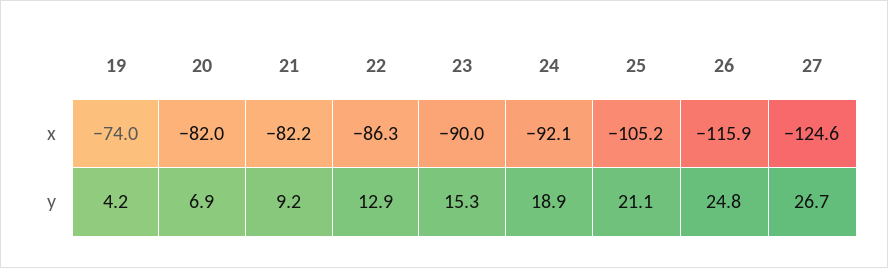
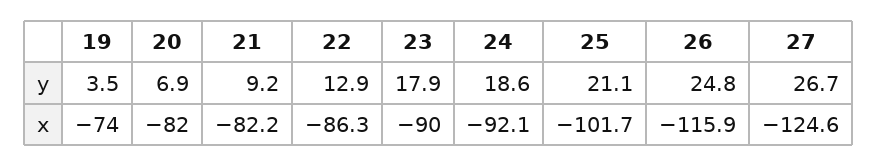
  {
    "19": {
      "x": -74,
-     "y": 4.2
+     "y": 3.5
    },
    "20": {
      "x": -82,
      "y": 6.9
    },
    "21": {
      "x": -82.2,
      "y": 9.2
    },
    "22": {
      "x": -86.3,
      "y": 12.9
    },
    "23": {
      "x": -90,
-     "y": 15.3
+     "y": 17.9
    },
    "24": {
      "x": -92.1,
-     "y": 18.9
+     "y": 18.6
    },
    "25": {
-     "x": -105.2,
+     "x": -101.7,
      "y": 21.1
    },
    "26": {
      "x": -115.9,
      "y": 24.8
    },
    "27": {
      "x": -124.6,
      "y": 26.7
    }
  }

